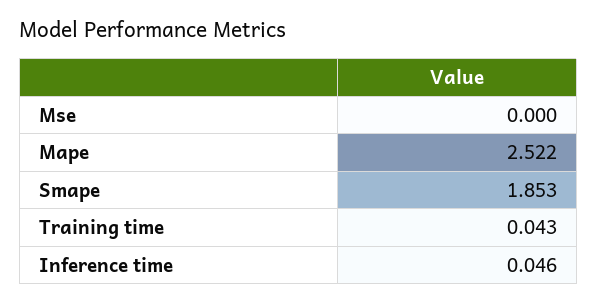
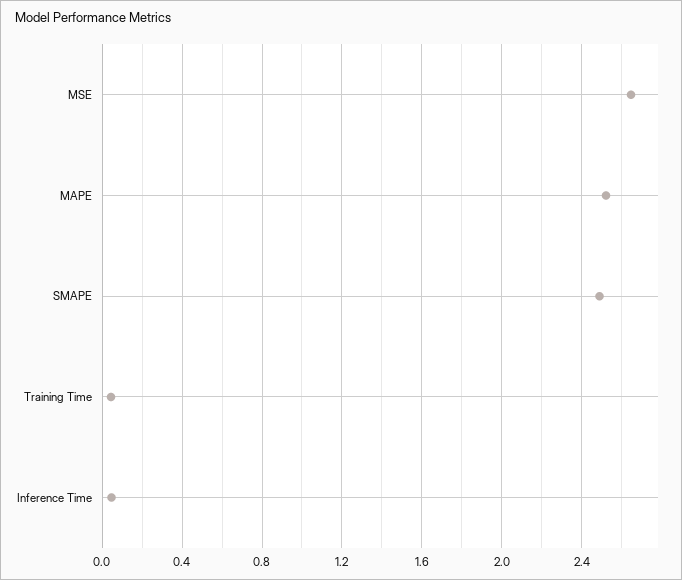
  {
-   "Mse": 0,
+   "Mse": 2.65,
    "Mape": 2.522,
-   "Smape": 1.853,
+   "Smape": 2.5,
    "Training time": 0.043,
    "Inference time": 0.046
  }

